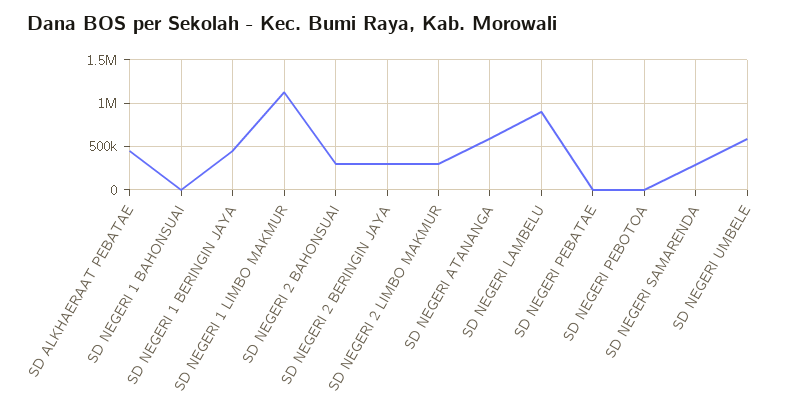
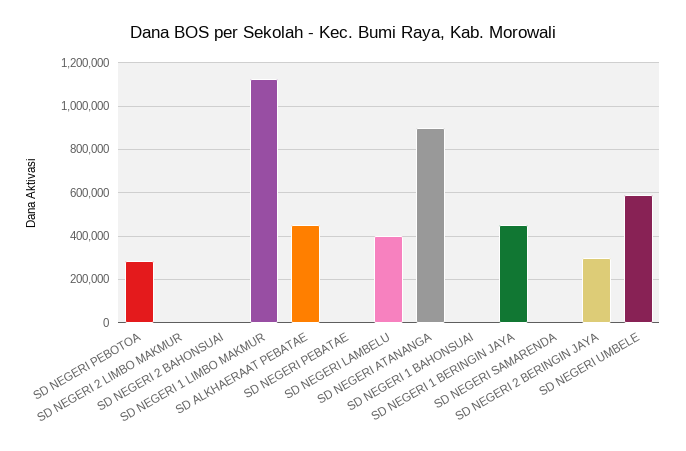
  {
    "SD ALKHAERAAT PEBATAE": 450000,
    "SD NEGERI 1 BAHONSUAI": 0,
    "SD NEGERI 1 BERINGIN JAYA": 450000,
    "SD NEGERI 1 LIMBO MAKMUR": 1150000,
-   "SD NEGERI 2 BAHONSUAI": 300000,
+   "SD NEGERI 2 BAHONSUAI": 0,
    "SD NEGERI 2 BERINGIN JAYA": 300000,
-   "SD NEGERI 2 LIMBO MAKMUR": 300000,
+   "SD NEGERI 2 LIMBO MAKMUR": 0,
-   "SD NEGERI ATANANGA": 600000,
+   "SD NEGERI ATANANGA": 900000,
-   "SD NEGERI LAMBELU": 900000,
+   "SD NEGERI LAMBELU": 400000,
    "SD NEGERI PEBATAE": 0,
-   "SD NEGERI PEBOTOA": 0,
+   "SD NEGERI PEBOTOA": 300000,
-   "SD NEGERI SAMARENDA": 300000,
+   "SD NEGERI SAMARENDA": 0,
    "SD NEGERI UMBELE": 600000
  }

